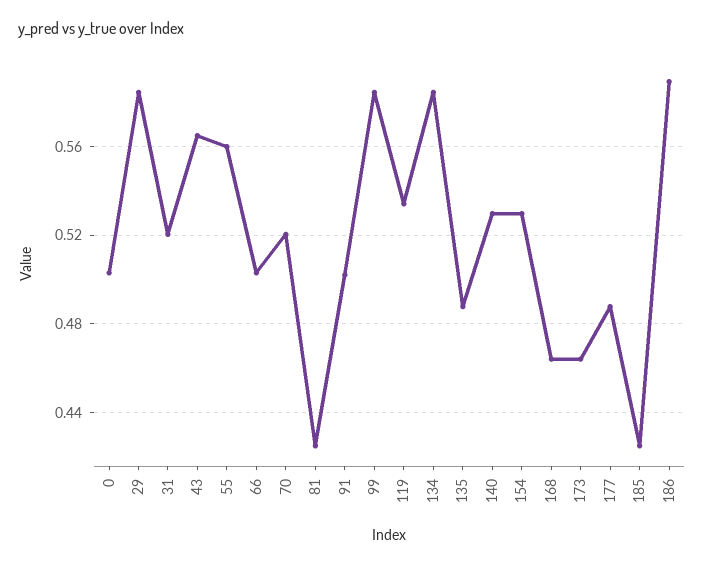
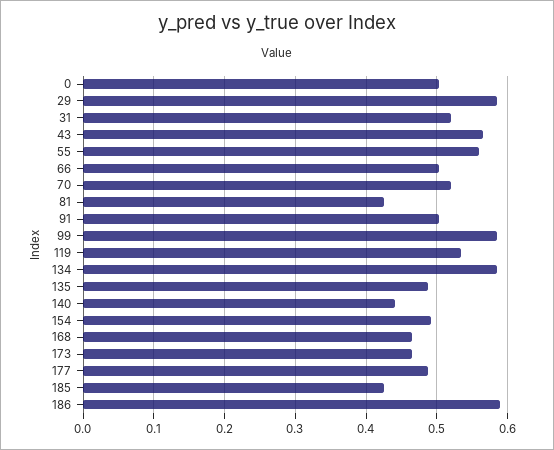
  {
    "0": 0.505,
    "29": 0.585,
    "31": 0.52,
    "43": 0.565,
    "55": 0.56,
    "66": 0.505,
    "70": 0.52,
    "81": 0.425,
    "91": 0.5,
    "99": 0.585,
    "119": 0.535,
    "134": 0.585,
    "135": 0.49,
-   "140": 0.53,
+   "140": 0.44,
-   "154": 0.53,
+   "154": 0.49,
    "168": 0.465,
    "173": 0.465,
    "177": 0.49,
    "185": 0.425,
    "186": 0.59
  }

